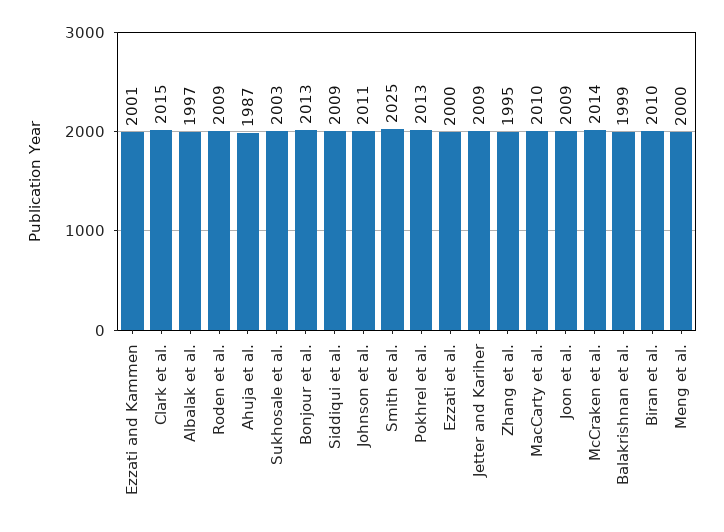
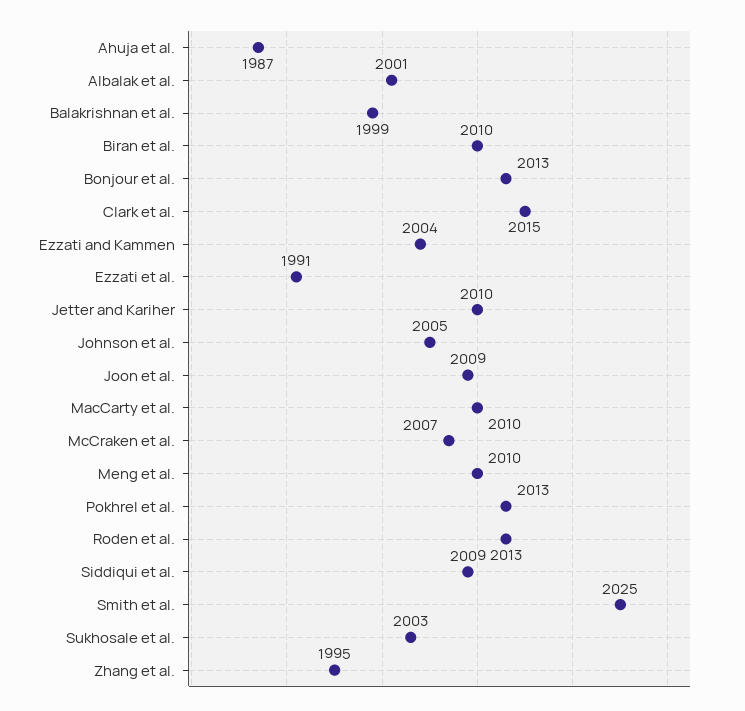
  {
-   "Ezzati and Kammen": 2001,
+   "Ezzati and Kammen": 2004,
    "Clark et al.": 2015,
-   "Albalak et al.": 1997,
+   "Albalak et al.": 2001,
-   "Roden et al.": 2009,
+   "Roden et al.": 2013,
    "Ahuja et al.": 1987,
    "Sukhosale et al.": 2003,
    "Bonjour et al.": 2013,
    "Siddiqui et al.": 2009,
-   "Johnson et al.": 2011,
+   "Johnson et al.": 2005,
    "Smith et al.": 2025,
    "Pokhrel et al.": 2013,
-   "Ezzati et al.": 2000,
+   "Ezzati et al.": 1991,
-   "Jetter and Kariher": 2009,
+   "Jetter and Kariher": 2010,
    "Zhang et al.": 1995,
    "MacCarty et al.": 2010,
    "Joon et al.": 2009,
-   "McCraken et al.": 2014,
+   "McCraken et al.": 2007,
    "Balakrishnan et al.": 1999,
    "Biran et al.": 2010,
-   "Meng et al.": 2000
+   "Meng et al.": 2010
  }

